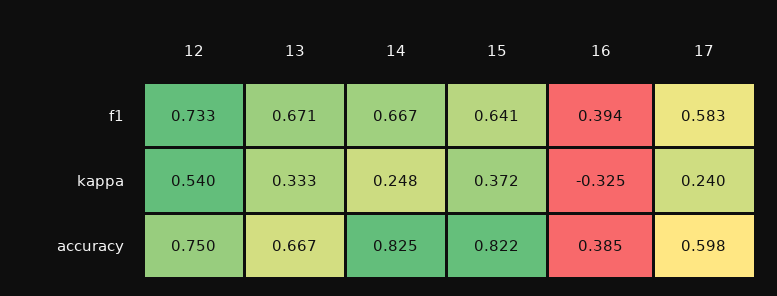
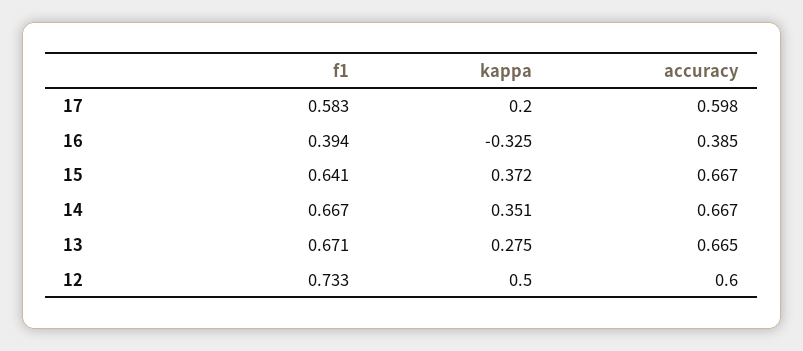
  {
    "12": {
      "f1": 0.733,
-     "kappa": 0.54,
+     "kappa": 0.5,
-     "accuracy": 0.75
+     "accuracy": 0.6
    },
    "13": {
      "f1": 0.671,
-     "kappa": 0.333,
+     "kappa": 0.275,
-     "accuracy": 0.667
+     "accuracy": 0.665
    },
    "14": {
      "f1": 0.667,
-     "kappa": 0.248,
+     "kappa": 0.351,
-     "accuracy": 0.825
+     "accuracy": 0.667
    },
    "15": {
      "f1": 0.641,
      "kappa": 0.372,
-     "accuracy": 0.822
+     "accuracy": 0.667
    },
    "16": {
      "f1": 0.394,
      "kappa": -0.325,
      "accuracy": 0.385
    },
    "17": {
      "f1": 0.583,
-     "kappa": 0.24,
+     "kappa": 0.2,
      "accuracy": 0.598
    }
  }

